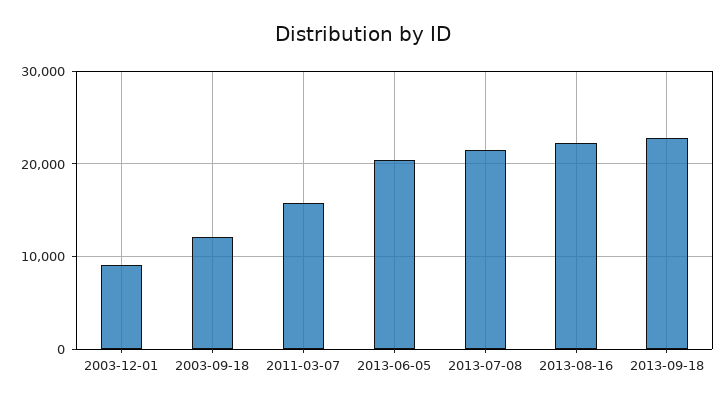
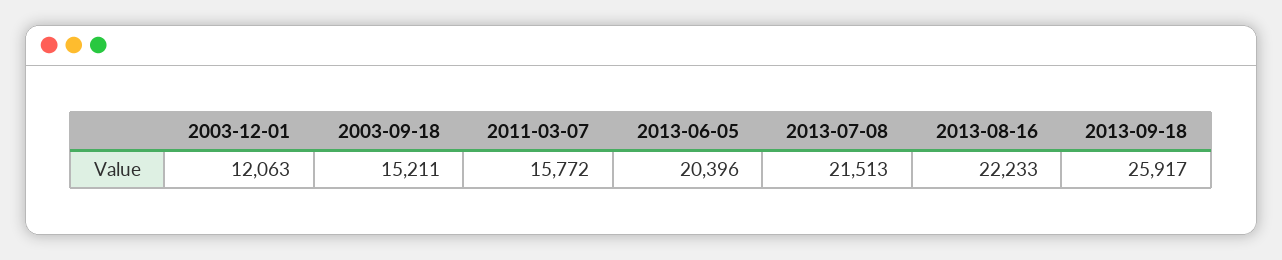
  {
-   "2003-12-01": 9000,
+   "2003-12-01": 12063,
-   "2003-09-18": 12000,
+   "2003-09-18": 15211,
    "2011-03-07": 15772,
    "2013-06-05": 20396,
    "2013-07-08": 21513,
    "2013-08-16": 22233,
-   "2013-09-18": 23000
+   "2013-09-18": 25917
  }

